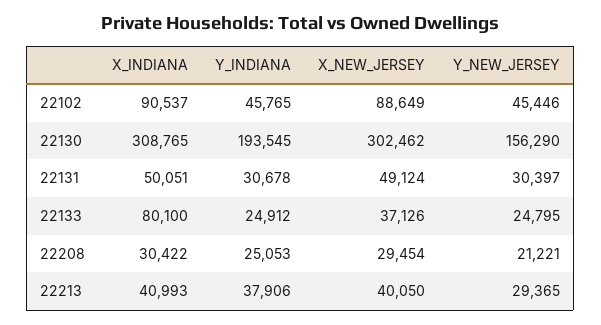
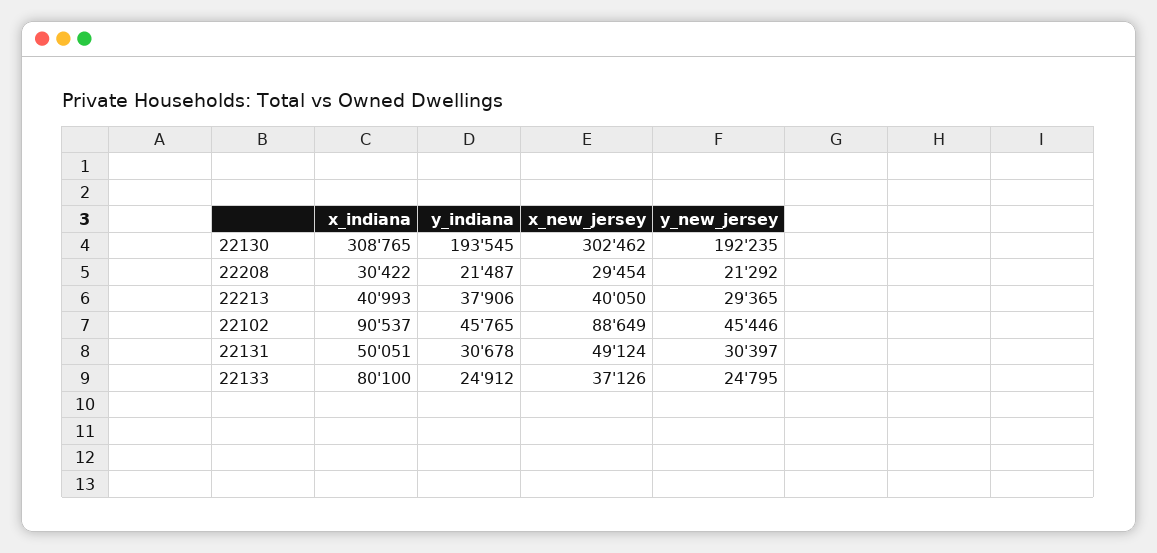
  {
    "X_INDIANA": {
      "22102": 90537,
      "22130": 308765,
      "22131": 50051,
      "22133": 80100,
      "22208": 30422,
      "22213": 40993
    },
    "Y_INDIANA": {
      "22102": 45765,
      "22130": 193545,
      "22131": 30678,
      "22133": 24912,
-     "22208": 25053,
+     "22208": 21487,
      "22213": 37906
    },
    "X_NEW_JERSEY": {
      "22102": 88649,
      "22130": 302462,
      "22131": 49124,
      "22133": 37126,
      "22208": 29454,
      "22213": 40050
    },
    "Y_NEW_JERSEY": {
      "22102": 45446,
-     "22130": 156290,
+     "22130": 192235,
      "22131": 30397,
      "22133": 24795,
-     "22208": 21221,
+     "22208": 21292,
      "22213": 29365
    }
  }

